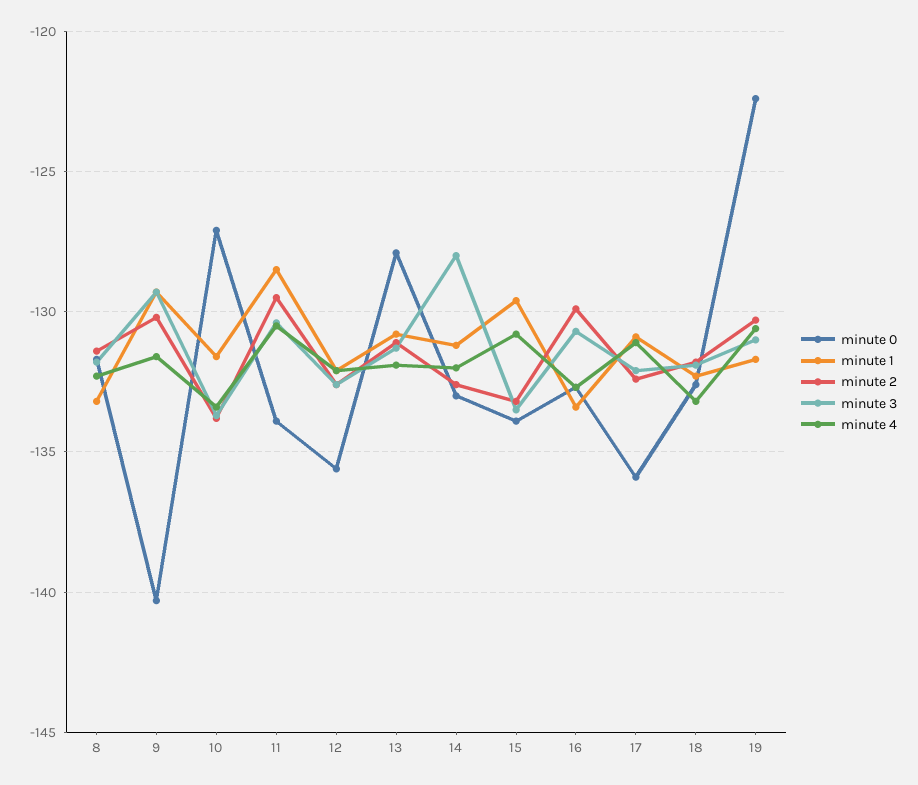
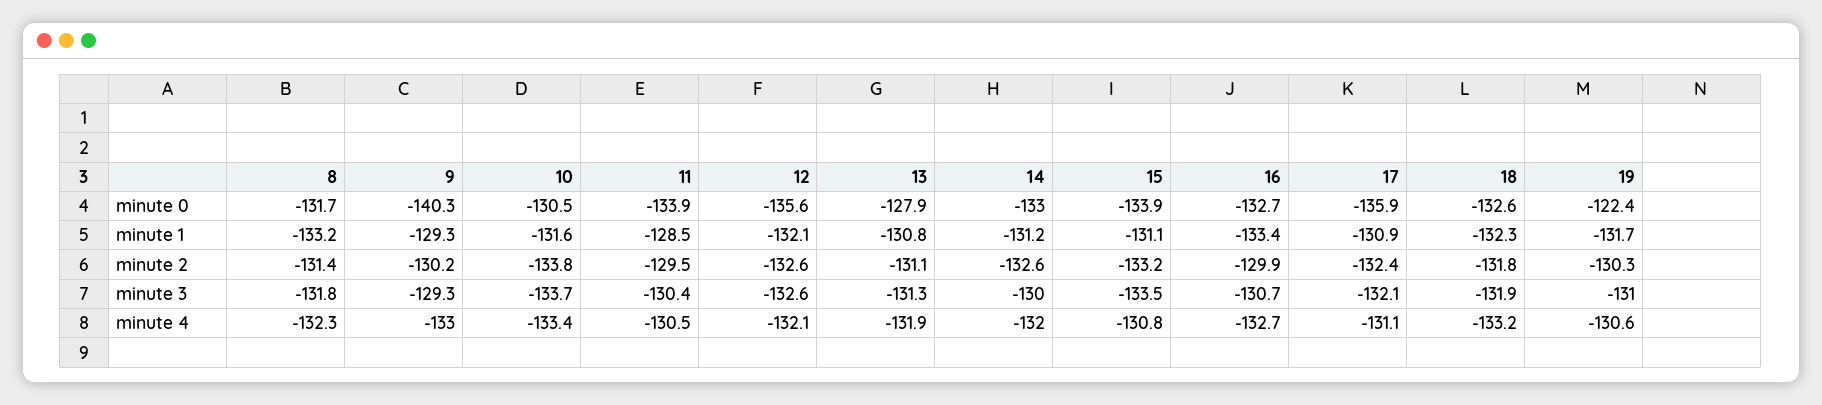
  {
    "minute 0": {
      "8": -131.7,
      "9": -140.3,
-     "10": -127,
+     "10": -130.5,
      "11": -133.9,
      "12": -135.6,
      "13": -127.9,
      "14": -133,
      "15": -133.9,
      "16": -132.7,
      "17": -135.9,
      "18": -132.6,
      "19": -122.4
    },
    "minute 1": {
      "8": -133.2,
      "9": -129.3,
      "10": -131.6,
      "11": -128.5,
      "12": -132.1,
      "13": -130.8,
      "14": -131.2,
-     "15": -129.5,
+     "15": -131.1,
      "16": -133.4,
      "17": -130.9,
      "18": -132.3,
      "19": -131.7
    },
    "minute 2": {
      "8": -131.4,
      "9": -130.2,
      "10": -133.8,
      "11": -129.5,
      "12": -132.6,
      "13": -131.1,
      "14": -132.6,
      "15": -133.2,
      "16": -129.9,
      "17": -132.4,
      "18": -131.8,
      "19": -130.3
    },
    "minute 3": {
      "8": -131.8,
      "9": -129.3,
      "10": -133.7,
      "11": -130.4,
      "12": -132.6,
      "13": -131.3,
-     "14": -128,
+     "14": -130,
      "15": -133.5,
      "16": -130.7,
      "17": -132.1,
      "18": -131.9,
      "19": -131
    },
    "minute 4": {
      "8": -132.3,
-     "9": -131.5,
+     "9": -133,
      "10": -133.4,
      "11": -130.5,
      "12": -132.1,
      "13": -131.9,
      "14": -132,
      "15": -130.8,
      "16": -132.7,
      "17": -131.1,
      "18": -133.2,
      "19": -130.6
    }
  }

